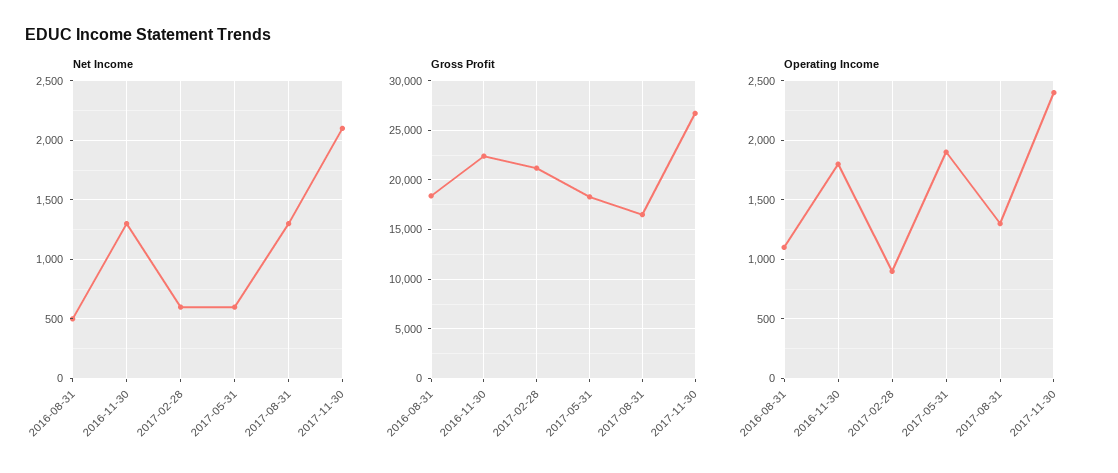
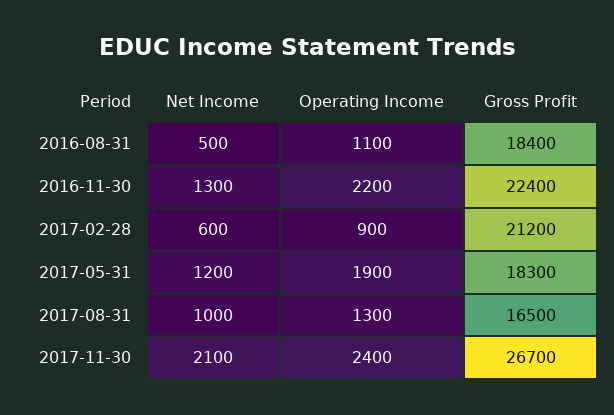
  {
    "Net Income": {
      "2016-08-31": 500,
      "2016-11-30": 1300,
      "2017-02-28": 600,
-     "2017-05-31": 600,
+     "2017-05-31": 1200,
-     "2017-08-31": 1300,
+     "2017-08-31": 1000,
      "2017-11-30": 2100
    },
    "Gross Profit": {
      "2016-08-31": 18400,
      "2016-11-30": 22400,
      "2017-02-28": 21200,
      "2017-05-31": 18300,
      "2017-08-31": 16500,
      "2017-11-30": 26700
    },
    "Operating Income": {
      "2016-08-31": 1100,
-     "2016-11-30": 1800,
+     "2016-11-30": 2200,
      "2017-02-28": 900,
      "2017-05-31": 1900,
      "2017-08-31": 1300,
      "2017-11-30": 2400
    }
  }

